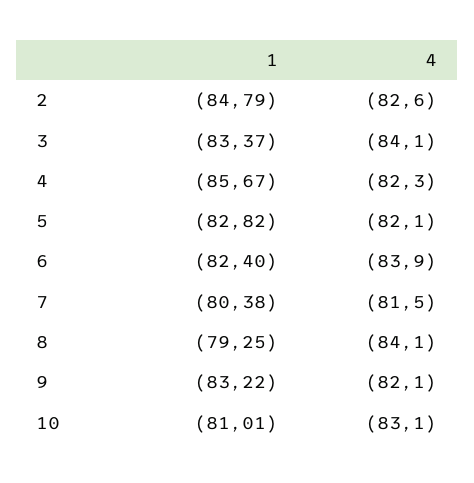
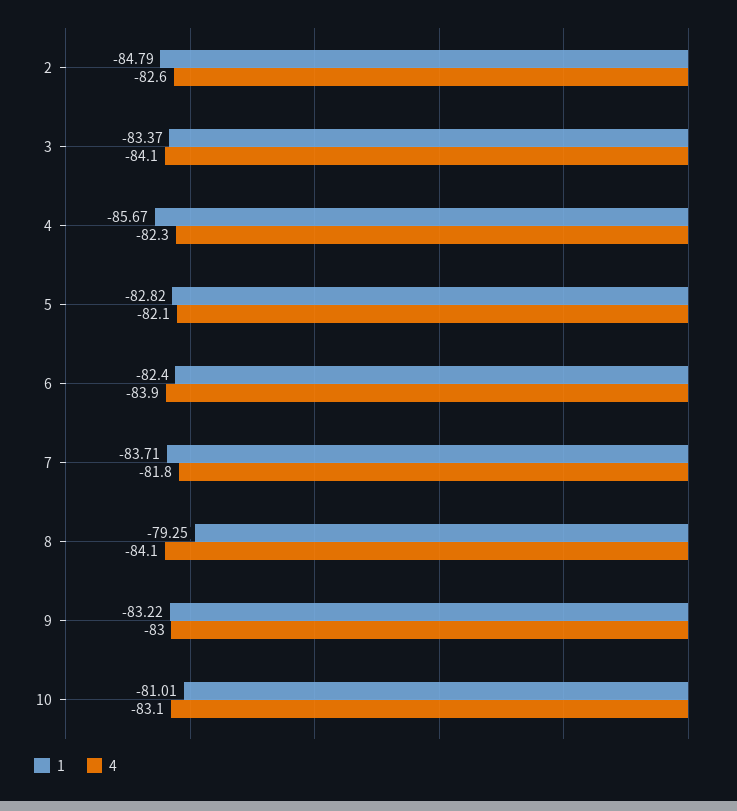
  {
    "1": {
      "2": -84.79,
      "3": -83.37,
      "4": -85.67,
      "5": -82.82,
      "6": -82.4,
-     "7": -80.38,
+     "7": -83.71,
      "8": -79.25,
      "9": -83.22,
      "10": -81.01
    },
    "4": {
      "2": -82.6,
      "3": -84.1,
      "4": -82.3,
      "5": -82.1,
      "6": -83.9,
-     "7": -81.5,
+     "7": -81.8,
      "8": -84.1,
-     "9": -82.1,
+     "9": -83,
      "10": -83.1
    }
  }

